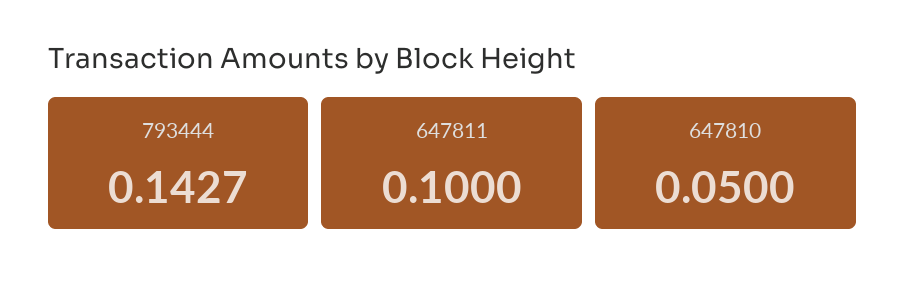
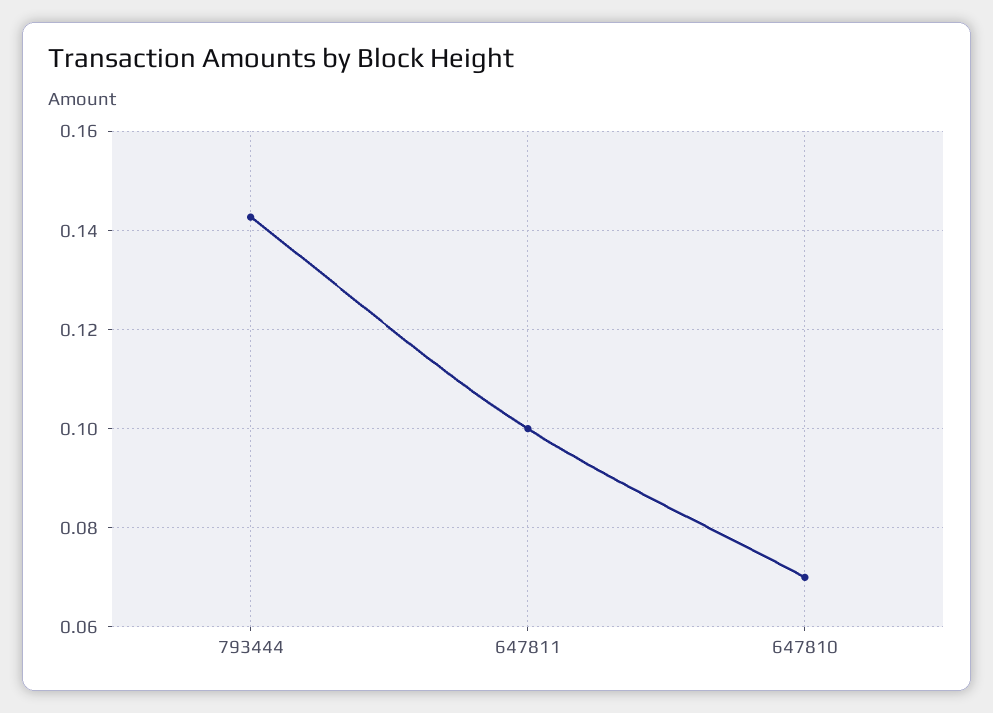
  {
    "793444": 0.1427,
    "647811": 0.1,
-   "647810": 0.05
+   "647810": 0.07
  }

